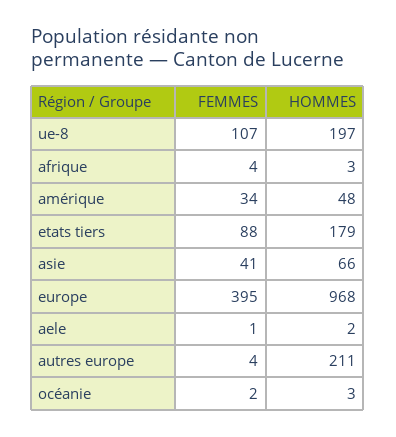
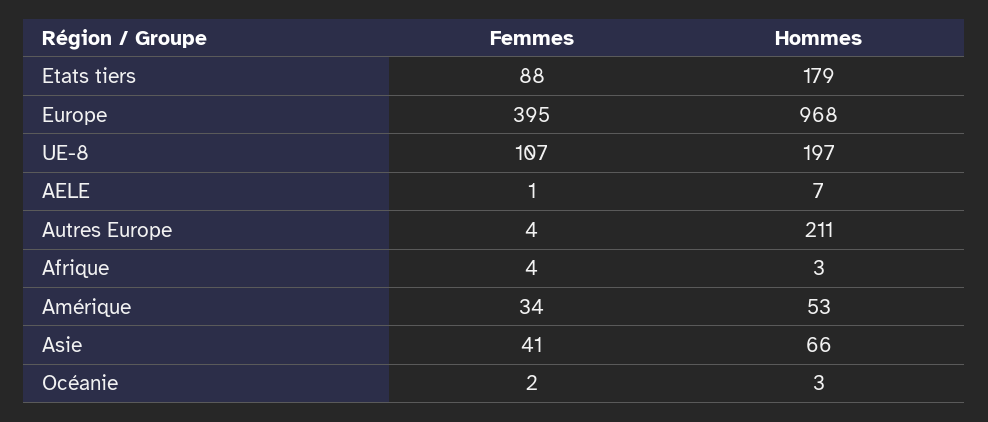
  {
    "FEMMES": {
      "ue-8": 107,
      "afrique": 4,
      "amérique": 34,
      "etats tiers": 88,
      "asie": 41,
      "europe": 395,
      "aele": 1,
      "autres europe": 4,
      "océanie": 2
    },
    "HOMMES": {
      "ue-8": 197,
      "afrique": 3,
-     "amérique": 48,
+     "amérique": 53,
      "etats tiers": 179,
      "asie": 66,
      "europe": 968,
-     "aele": 2,
+     "aele": 7,
      "autres europe": 211,
      "océanie": 3
    }
  }

